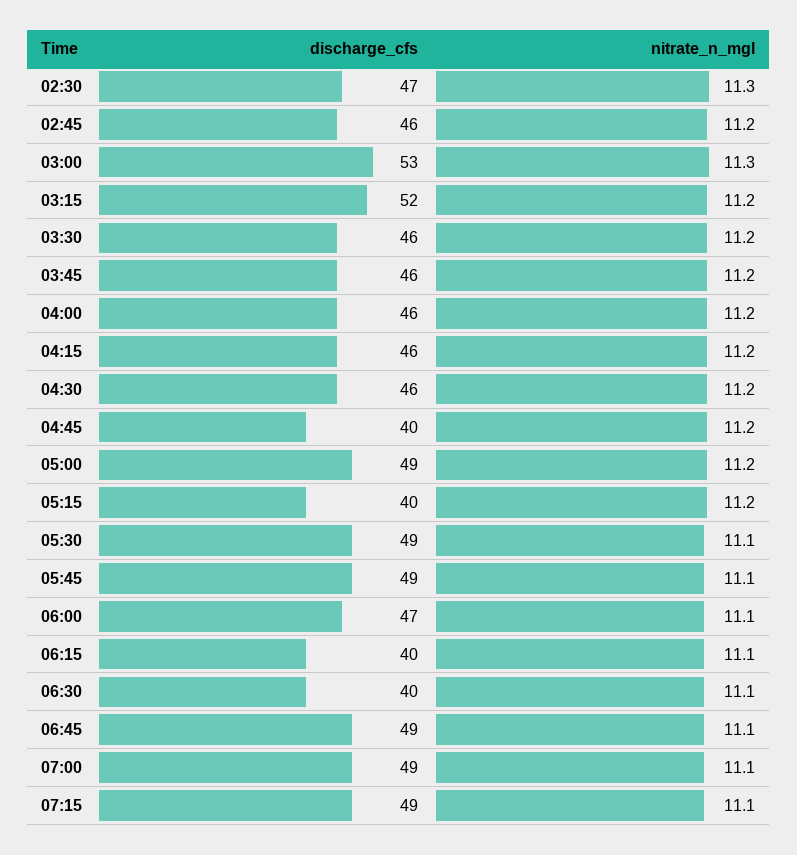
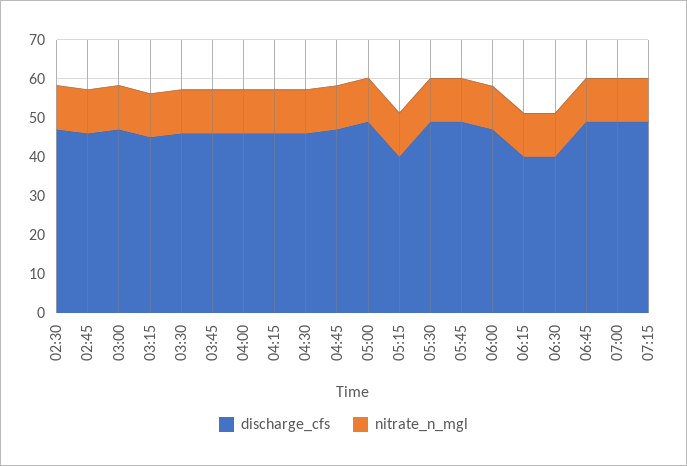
  {
    "discharge_cfs": {
      "02:30": 47,
      "02:45": 46,
-     "03:00": 53,
+     "03:00": 47.5,
-     "03:15": 52,
+     "03:15": 45,
      "03:30": 46,
      "03:45": 46,
      "04:00": 46,
      "04:15": 46,
      "04:30": 46,
-     "04:45": 40,
+     "04:45": 47.5,
      "05:00": 49,
      "05:15": 40,
      "05:30": 49,
      "05:45": 49,
      "06:00": 47,
      "06:15": 40,
      "06:30": 40,
      "06:45": 49,
      "07:00": 49,
      "07:15": 49
    },
    "nitrate_n_mgl": {
      "02:30": 11.3,
      "02:45": 11.2,
      "03:00": 11.3,
      "03:15": 11.2,
      "03:30": 11.2,
      "03:45": 11.2,
      "04:00": 11.2,
      "04:15": 11.2,
      "04:30": 11.2,
      "04:45": 11.2,
      "05:00": 11.2,
      "05:15": 11.2,
      "05:30": 11.1,
      "05:45": 11.1,
      "06:00": 11.1,
      "06:15": 11.1,
      "06:30": 11.1,
      "06:45": 11.1,
      "07:00": 11.1,
      "07:15": 11.1
    }
  }

